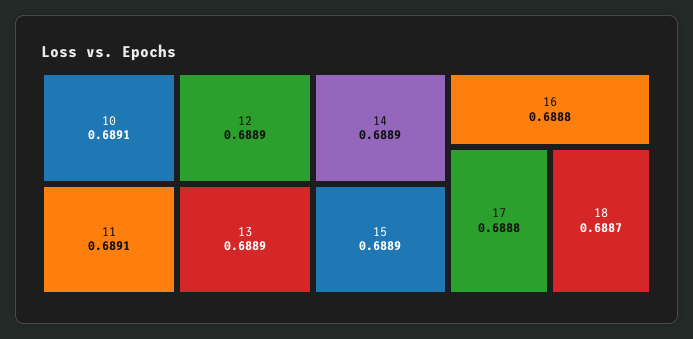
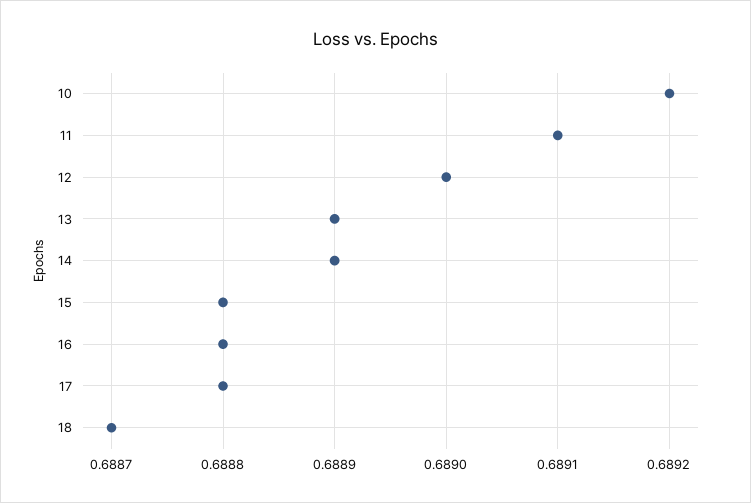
  {
-   "10": 0.6891,
+   "10": 0.6892,
    "11": 0.6891,
-   "12": 0.6889,
+   "12": 0.689,
    "13": 0.6889,
    "14": 0.6889,
-   "15": 0.6889,
+   "15": 0.6888,
    "16": 0.6888,
    "17": 0.6888,
    "18": 0.6887
  }

